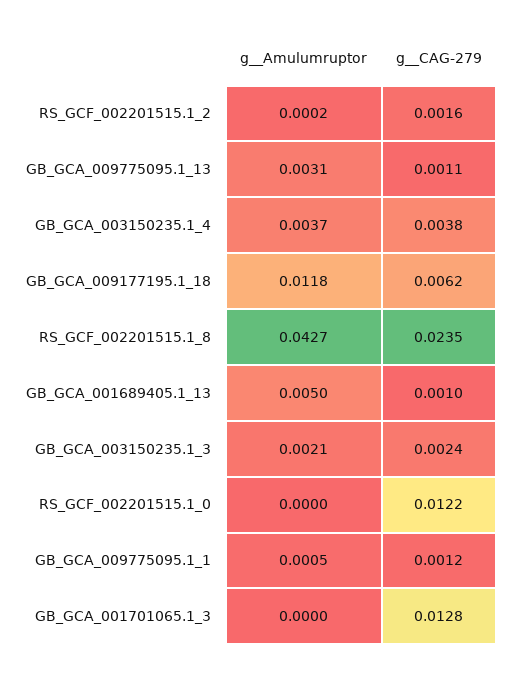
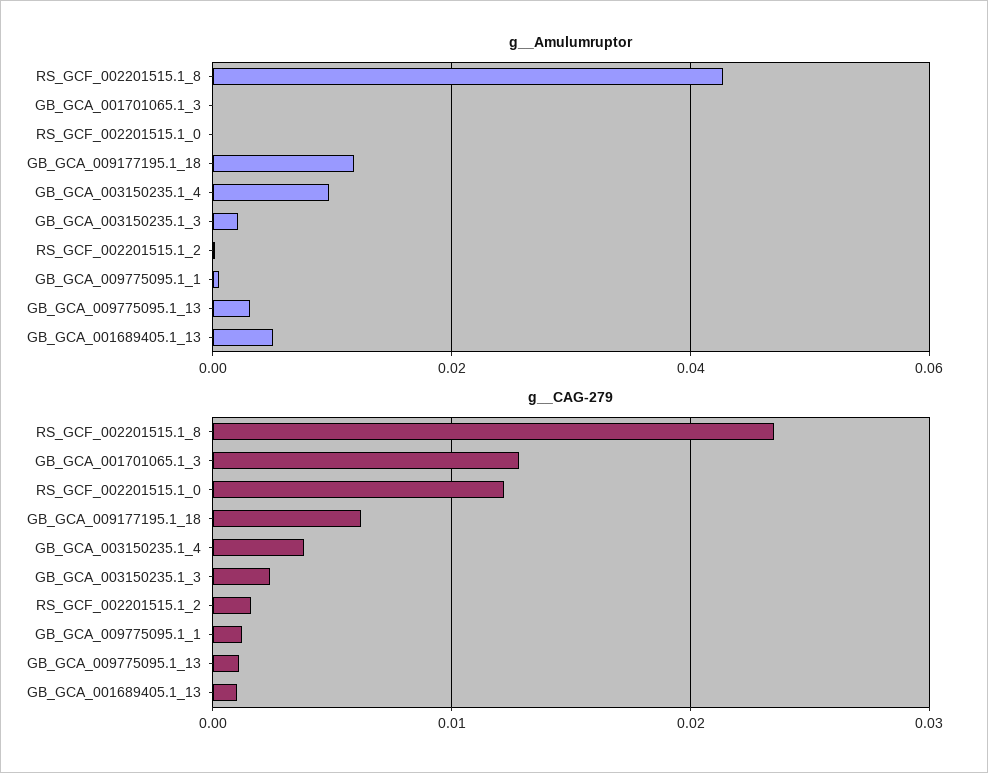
  {
    "g__Amulumruptor": {
      "RS_GCF_002201515.1_2": 0.0002,
      "GB_GCA_009775095.1_13": 0.0031,
-     "GB_GCA_003150235.1_4": 0.0037,
+     "GB_GCA_003150235.1_4": 0.01,
      "GB_GCA_009177195.1_18": 0.0118,
      "RS_GCF_002201515.1_8": 0.0427,
      "GB_GCA_001689405.1_13": 0.005,
      "GB_GCA_003150235.1_3": 0.0021,
      "RS_GCF_002201515.1_0": 0,
      "GB_GCA_009775095.1_1": 0.0005,
      "GB_GCA_001701065.1_3": 0
    },
    "g__CAG-279": {
      "RS_GCF_002201515.1_2": 0.0016,
      "GB_GCA_009775095.1_13": 0.0011,
      "GB_GCA_003150235.1_4": 0.0038,
      "GB_GCA_009177195.1_18": 0.0062,
      "RS_GCF_002201515.1_8": 0.0235,
      "GB_GCA_001689405.1_13": 0.001,
      "GB_GCA_003150235.1_3": 0.0024,
      "RS_GCF_002201515.1_0": 0.0122,
      "GB_GCA_009775095.1_1": 0.0012,
      "GB_GCA_001701065.1_3": 0.0128
    }
  }

